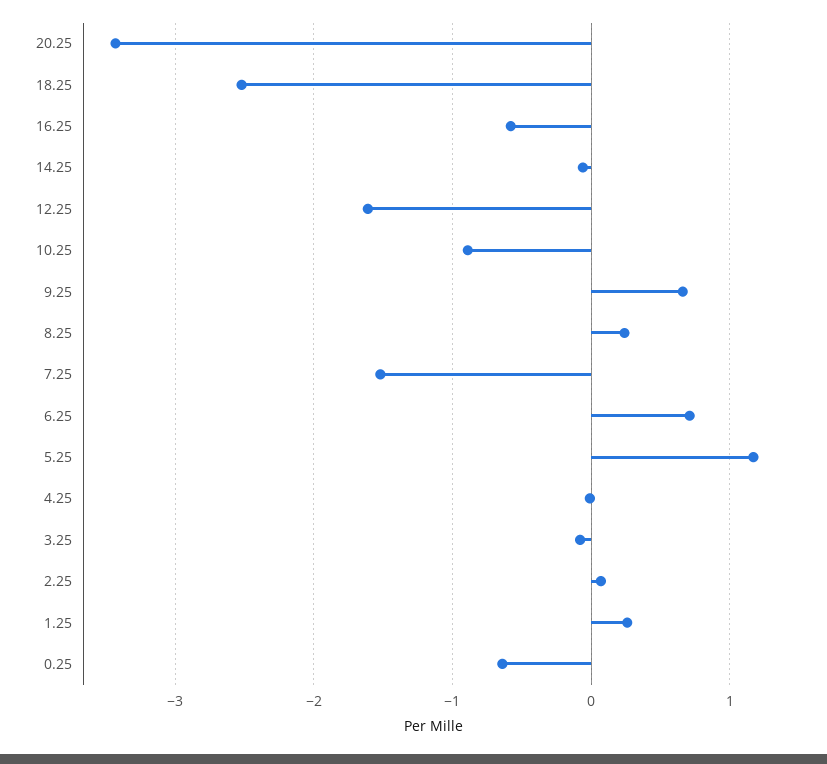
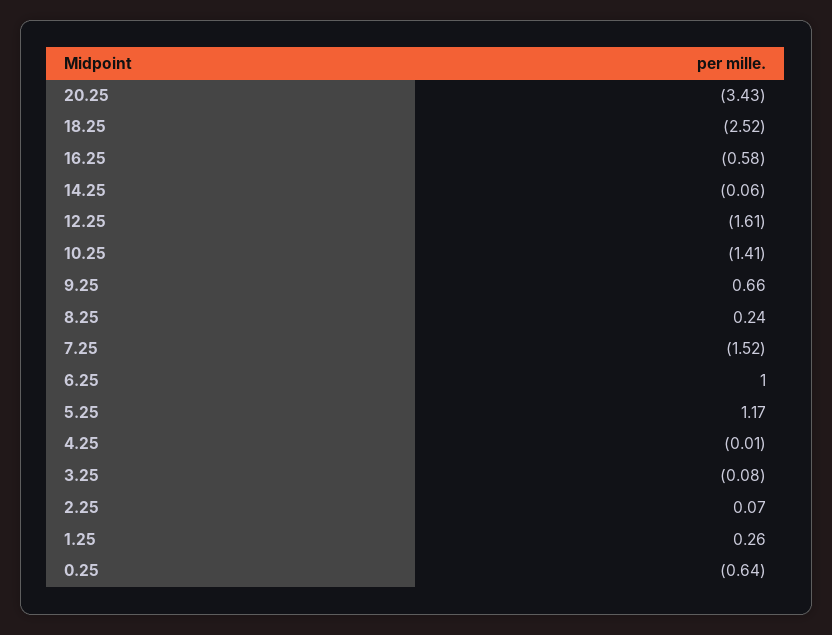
  {
    "20.25": -3.43,
    "18.25": -2.52,
    "16.25": -0.58,
    "14.25": -0.06,
    "12.25": -1.61,
-   "10.25": -0.9,
+   "10.25": -1.41,
    "9.25": 0.66,
    "8.25": 0.24,
    "7.25": -1.52,
-   "6.25": 0.7,
+   "6.25": 1,
    "5.25": 1.17,
    "4.25": -0.01,
    "3.25": -0.08,
    "2.25": 0.07,
    "1.25": 0.26,
    "0.25": -0.64
  }

